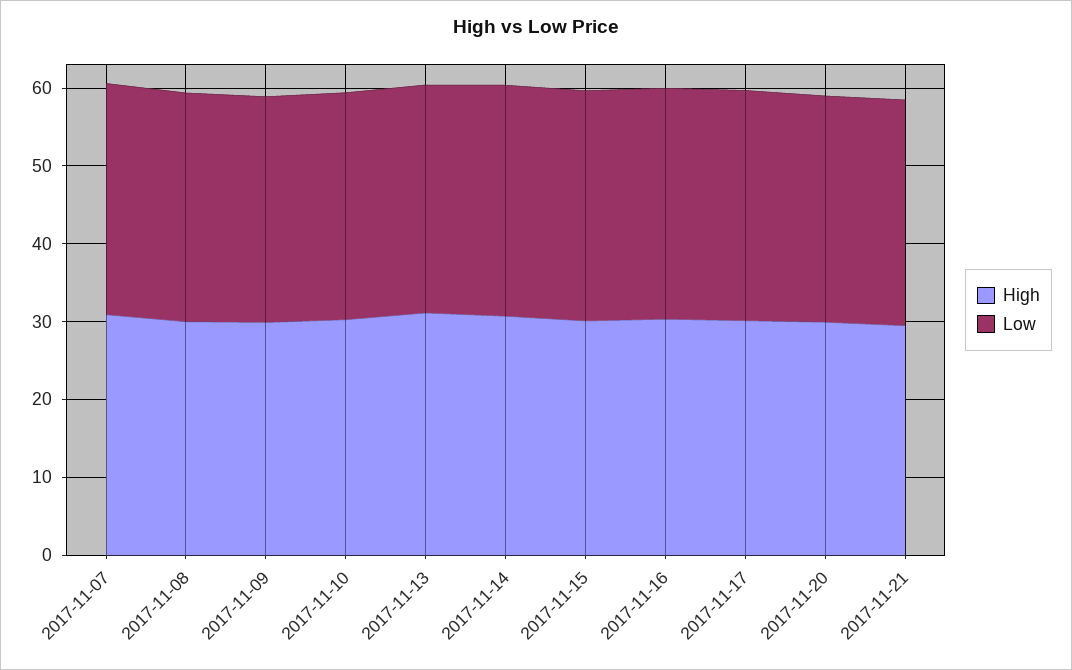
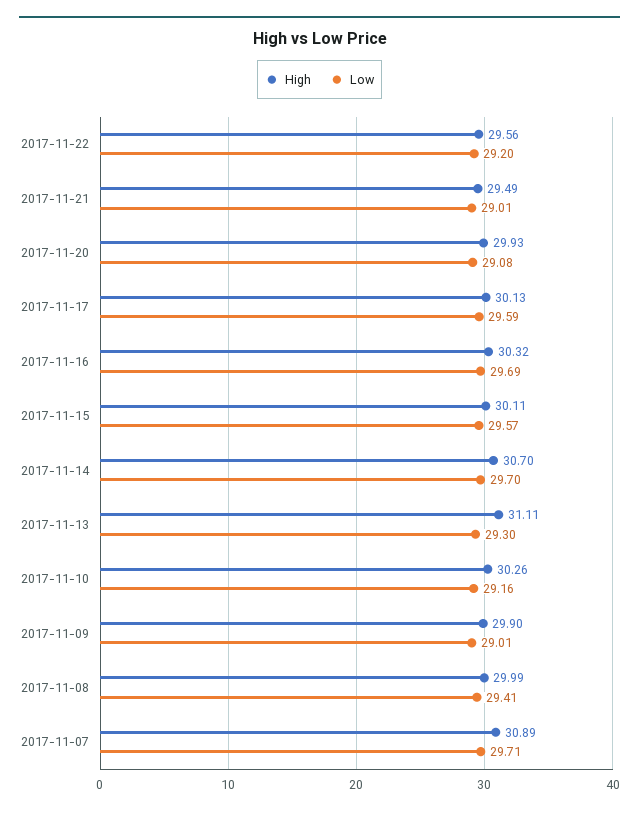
  {
    "High": {
      "2017-11-07": 30.89,
      "2017-11-08": 29.99,
      "2017-11-09": 29.9,
      "2017-11-10": 30.26,
      "2017-11-13": 31.11,
      "2017-11-14": 30.7,
      "2017-11-15": 30.11,
      "2017-11-16": 30.32,
      "2017-11-17": 30.13,
      "2017-11-20": 29.93,
-     "2017-11-21": 29.49
+     "2017-11-21": 29.49,
+     "2017-11-22": 29.56
    },
    "Low": {
      "2017-11-07": 29.71,
      "2017-11-08": 29.41,
      "2017-11-09": 29.01,
      "2017-11-10": 29.16,
      "2017-11-13": 29.3,
      "2017-11-14": 29.7,
      "2017-11-15": 29.57,
      "2017-11-16": 29.69,
      "2017-11-17": 29.59,
      "2017-11-20": 29.08,
-     "2017-11-21": 29.01
+     "2017-11-21": 29.01,
+     "2017-11-22": 29.2
    }
  }

